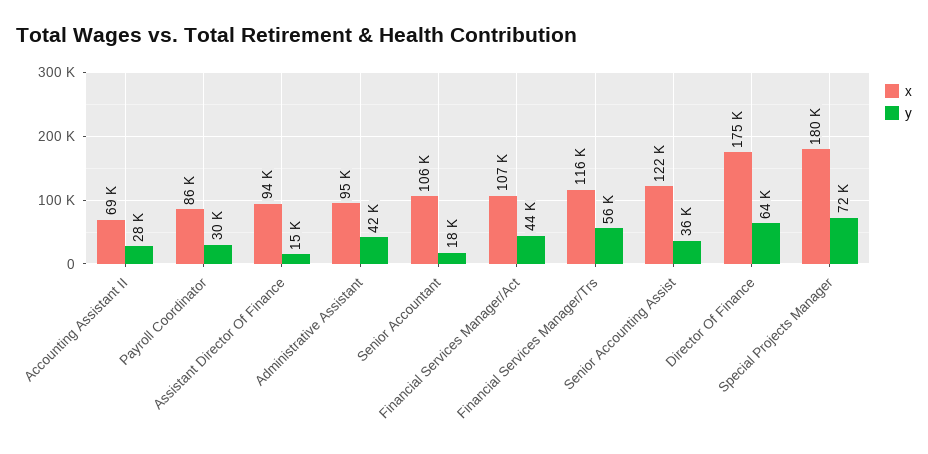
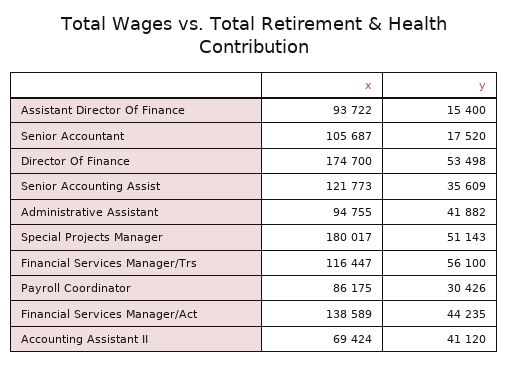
  {
    "x": {
      "Accounting Assistant II": 69424,
      "Payroll Coordinator": 86175,
      "Assistant Director Of Finance": 93722,
      "Administrative Assistant": 94755,
      "Senior Accountant": 105687,
-     "Financial Services Manager/Act": 107000,
+     "Financial Services Manager/Act": 138589,
      "Financial Services Manager/Trs": 116447,
      "Senior Accounting Assist": 121773,
      "Director Of Finance": 174700,
      "Special Projects Manager": 180017
    },
    "y": {
-     "Accounting Assistant II": 28000,
+     "Accounting Assistant II": 41120,
      "Payroll Coordinator": 30426,
      "Assistant Director Of Finance": 15400,
      "Administrative Assistant": 41882,
      "Senior Accountant": 17520,
      "Financial Services Manager/Act": 44235,
      "Financial Services Manager/Trs": 56100,
      "Senior Accounting Assist": 35609,
-     "Director Of Finance": 64000,
+     "Director Of Finance": 53498,
-     "Special Projects Manager": 72000
+     "Special Projects Manager": 51143
    }
  }

